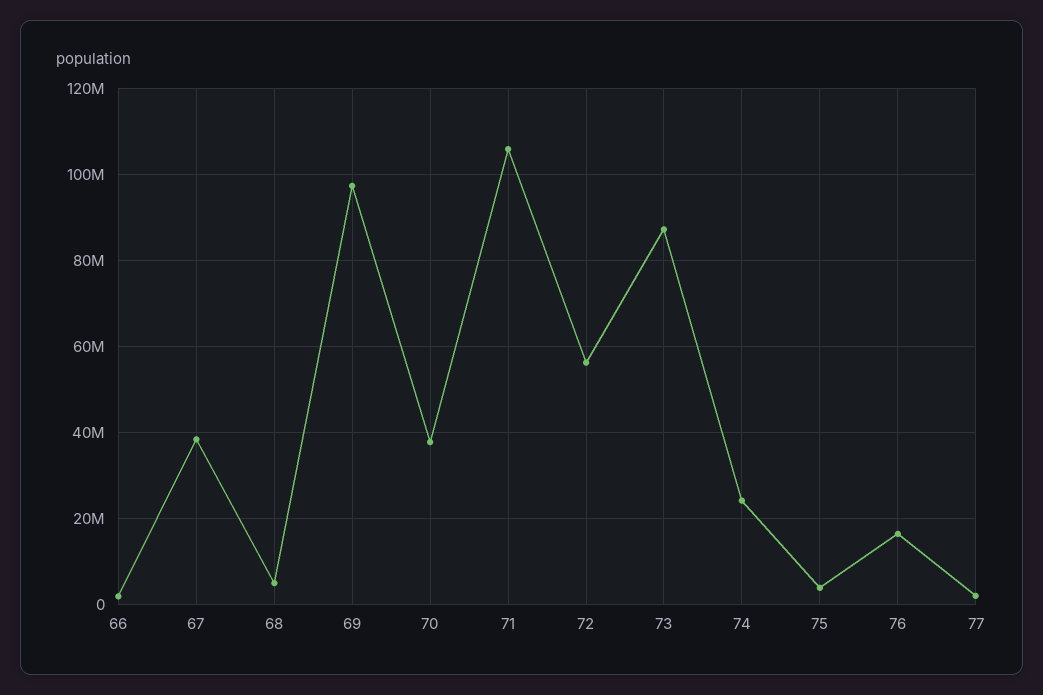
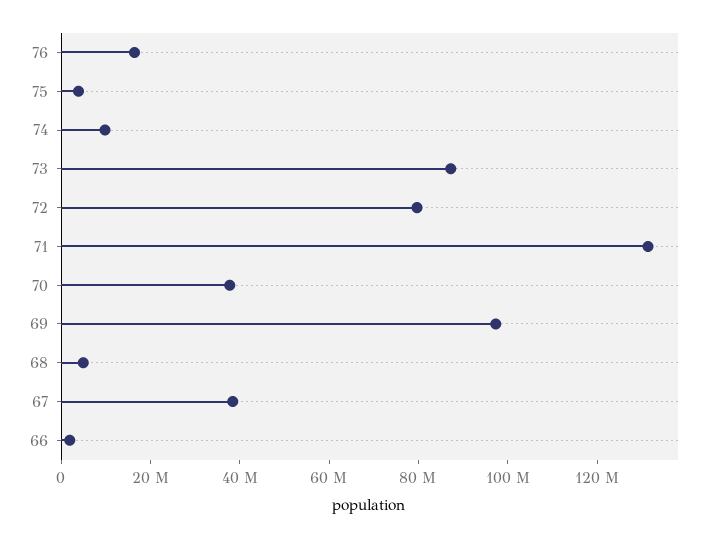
  {
    "66": 2000000,
    "67": 38000000,
    "68": 4000000,
    "69": 98000000,
    "70": 38000000,
-   "71": 106000000,
+   "71": 130000000,
-   "72": 56000000,
+   "72": 80000000,
    "73": 88000000,
-   "74": 24000000,
+   "74": 10000000,
    "75": 4000000,
-   "76": 16000000,
+   "76": 16000000
-   "77": 2000000
  }

